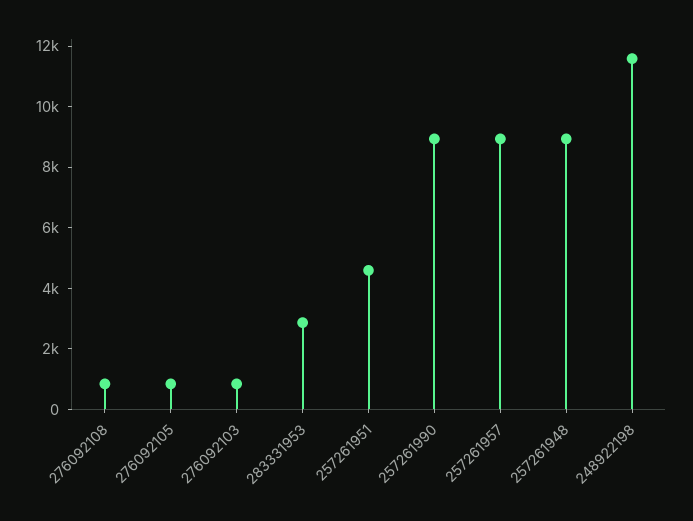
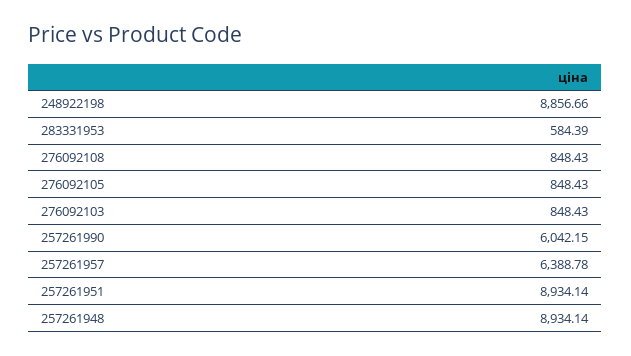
  {
    "276092108": 848.43,
    "276092105": 848.43,
    "276092103": 848.43,
-   "283331953": 3000,
+   "283331953": 584.39,
-   "257261951": 4500,
+   "257261951": 8934.14,
-   "257261990": 9000,
+   "257261990": 6042.15,
-   "257261957": 9000,
+   "257261957": 6388.78,
    "257261948": 8934.14,
-   "248922198": 11500
+   "248922198": 8856.66
  }

